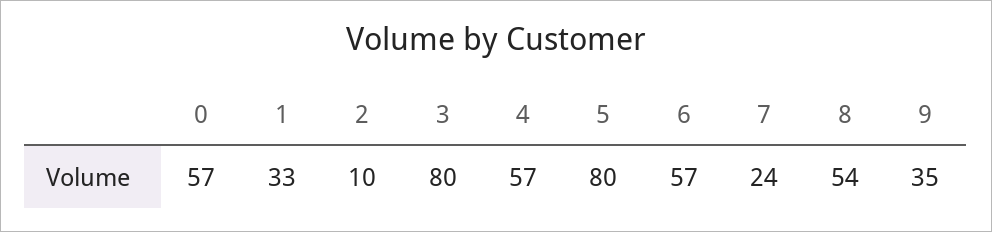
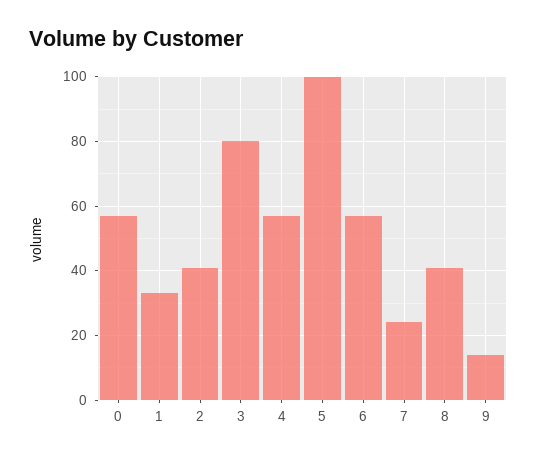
  {
    "0": 57,
    "1": 33,
-   "2": 10,
+   "2": 40,
    "3": 80,
    "4": 57,
-   "5": 80,
+   "5": 100,
    "6": 57,
    "7": 24,
-   "8": 54,
+   "8": 40,
-   "9": 35
+   "9": 15
  }

